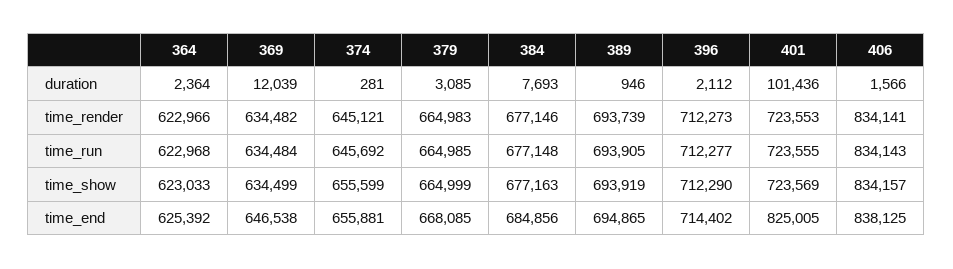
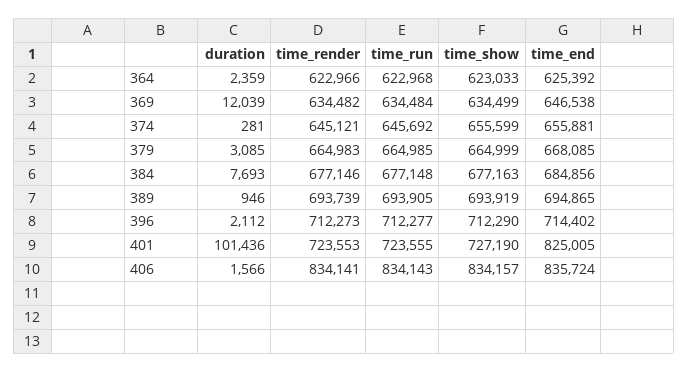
  {
    "364": {
-     "duration": 2364,
+     "duration": 2359,
      "time_render": 622966,
      "time_run": 622968,
      "time_show": 623033,
      "time_end": 625392
    },
    "369": {
      "duration": 12039,
      "time_render": 634482,
      "time_run": 634484,
      "time_show": 634499,
      "time_end": 646538
    },
    "374": {
      "duration": 281,
      "time_render": 645121,
      "time_run": 645692,
      "time_show": 655599,
      "time_end": 655881
    },
    "379": {
      "duration": 3085,
      "time_render": 664983,
      "time_run": 664985,
      "time_show": 664999,
      "time_end": 668085
    },
    "384": {
      "duration": 7693,
      "time_render": 677146,
      "time_run": 677148,
      "time_show": 677163,
      "time_end": 684856
    },
    "389": {
      "duration": 946,
      "time_render": 693739,
      "time_run": 693905,
      "time_show": 693919,
      "time_end": 694865
    },
    "396": {
      "duration": 2112,
      "time_render": 712273,
      "time_run": 712277,
      "time_show": 712290,
      "time_end": 714402
    },
    "401": {
      "duration": 101436,
      "time_render": 723553,
      "time_run": 723555,
-     "time_show": 723569,
+     "time_show": 727190,
      "time_end": 825005
    },
    "406": {
      "duration": 1566,
      "time_render": 834141,
      "time_run": 834143,
      "time_show": 834157,
-     "time_end": 838125
+     "time_end": 835724
    }
  }

